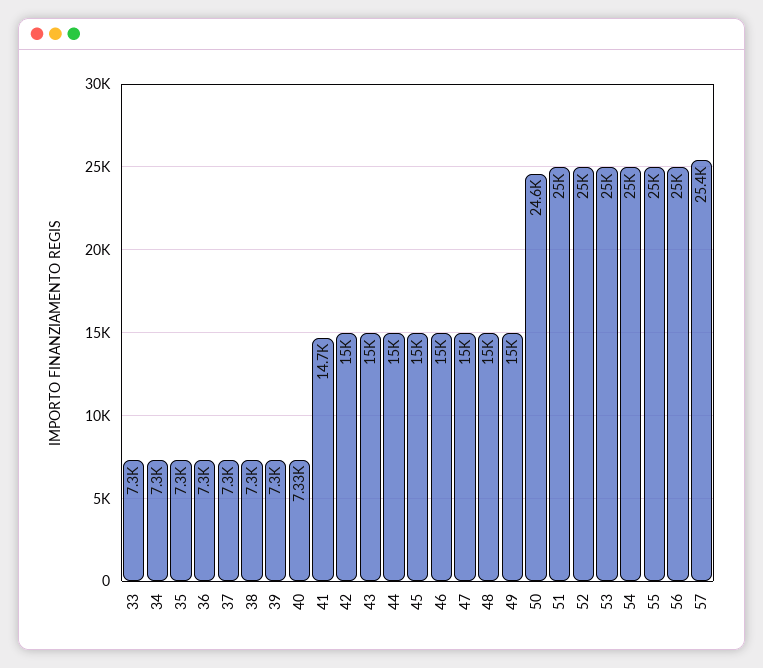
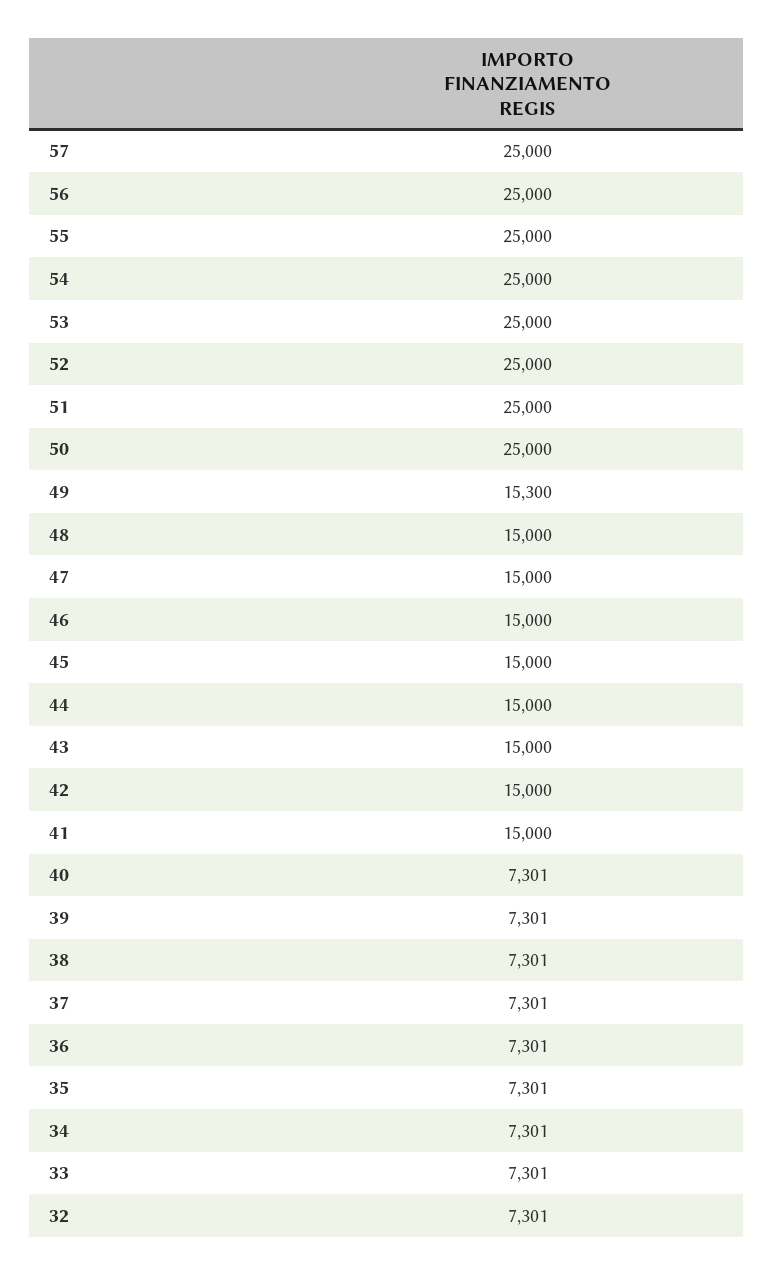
  {
    "33": 7301,
    "34": 7301,
    "35": 7301,
    "36": 7301,
    "37": 7301,
    "38": 7301,
    "39": 7301,
-   "40": 7330,
+   "40": 7301,
-   "41": 14700,
+   "41": 15000,
    "42": 15000,
    "43": 15000,
    "44": 15000,
    "45": 15000,
    "46": 15000,
    "47": 15000,
    "48": 15000,
-   "49": 15000,
+   "49": 15300,
-   "50": 24600,
+   "50": 25000,
    "51": 25000,
    "52": 25000,
    "53": 25000,
    "54": 25000,
    "55": 25000,
    "56": 25000,
-   "57": 25400
+   "57": 25000,
+   "32": 7301
  }

